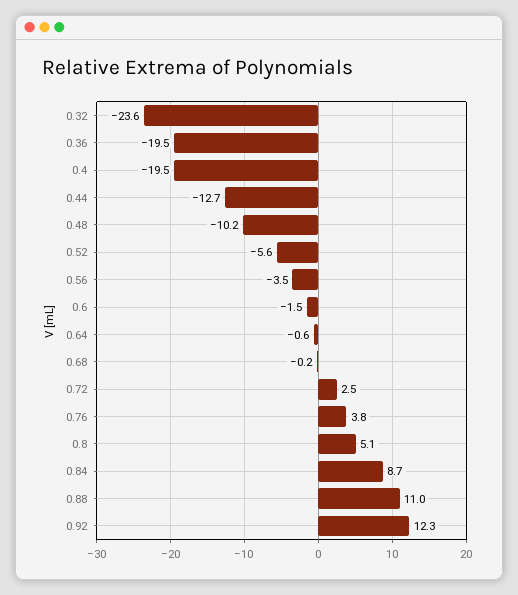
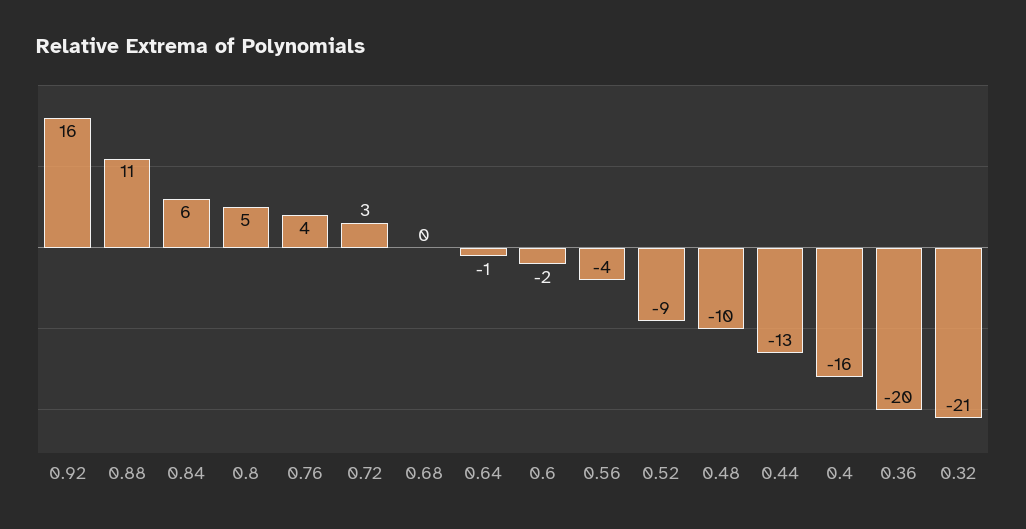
  {
-   "0.32": -23.6,
+   "0.32": -21,
    "0.36": -19.5,
-   "0.4": -19.5,
+   "0.4": -16,
    "0.44": -12.7,
    "0.48": -10.2,
-   "0.52": -5.6,
+   "0.52": -9,
    "0.56": -3.5,
    "0.6": -1.5,
    "0.64": -0.6,
    "0.68": -0.2,
    "0.72": 2.5,
    "0.76": 3.8,
    "0.8": 5.1,
-   "0.84": 8.7,
+   "0.84": 6,
    "0.88": 11,
-   "0.92": 12.3
+   "0.92": 16
  }

